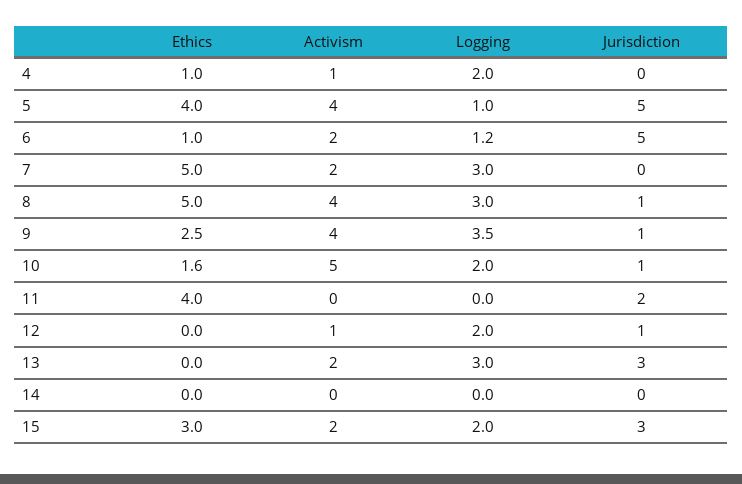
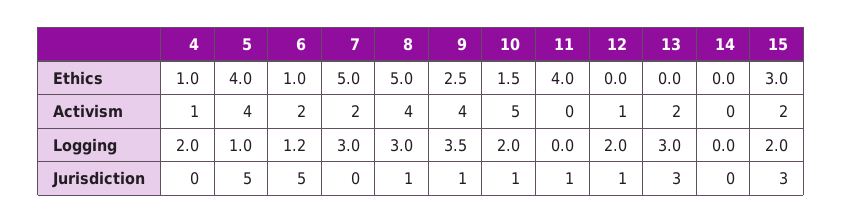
  {
    "Ethics": {
      "4": 1,
      "5": 4,
      "6": 1,
      "7": 5,
      "8": 5,
      "9": 2.5,
-     "10": 1.6,
+     "10": 1.5,
      "11": 4,
      "12": 0,
      "13": 0,
      "14": 0,
      "15": 3
    },
    "Activism": {
      "4": 1,
      "5": 4,
      "6": 2,
      "7": 2,
      "8": 4,
      "9": 4,
      "10": 5,
      "11": 0,
      "12": 1,
      "13": 2,
      "14": 0,
      "15": 2
    },
    "Logging": {
      "4": 2,
      "5": 1,
      "6": 1.2,
      "7": 3,
      "8": 3,
      "9": 3.5,
      "10": 2,
      "11": 0,
      "12": 2,
      "13": 3,
      "14": 0,
      "15": 2
    },
    "Jurisdiction": {
      "4": 0,
      "5": 5,
      "6": 5,
      "7": 0,
      "8": 1,
      "9": 1,
      "10": 1,
-     "11": 2,
+     "11": 1,
      "12": 1,
      "13": 3,
      "14": 0,
      "15": 3
    }
  }

